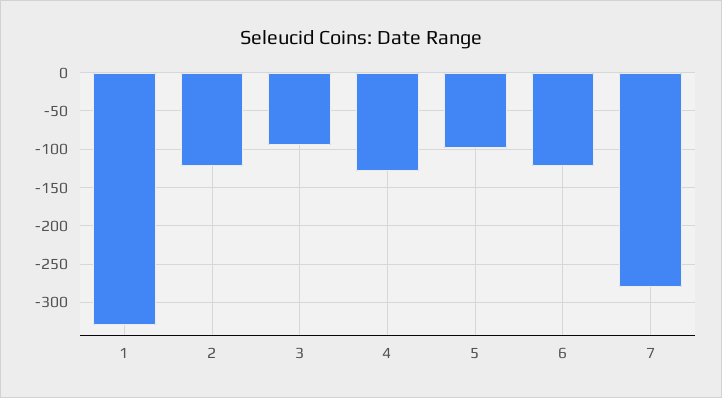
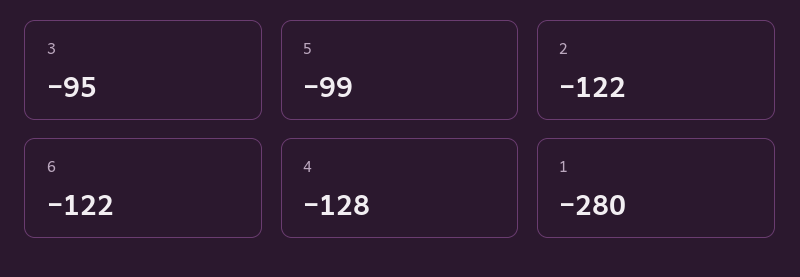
  {
-   "1": -330,
+   "1": -280,
    "2": -122,
    "3": -95,
    "4": -128,
    "5": -99,
-   "6": -122,
+   "6": -122
-   "7": -280
  }

